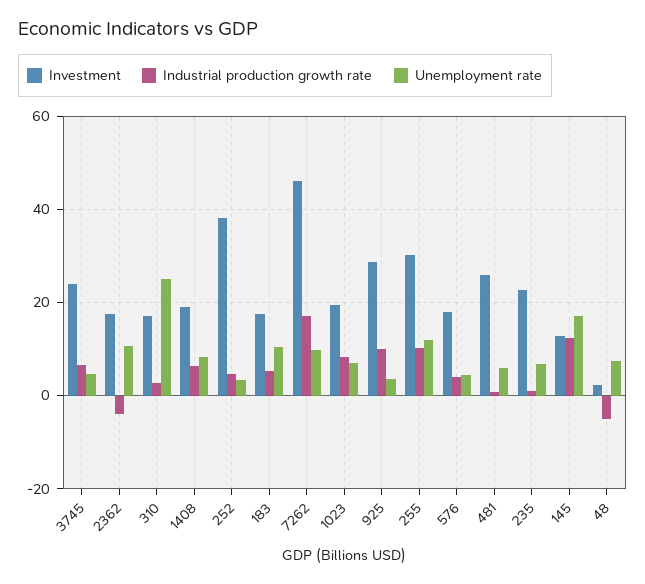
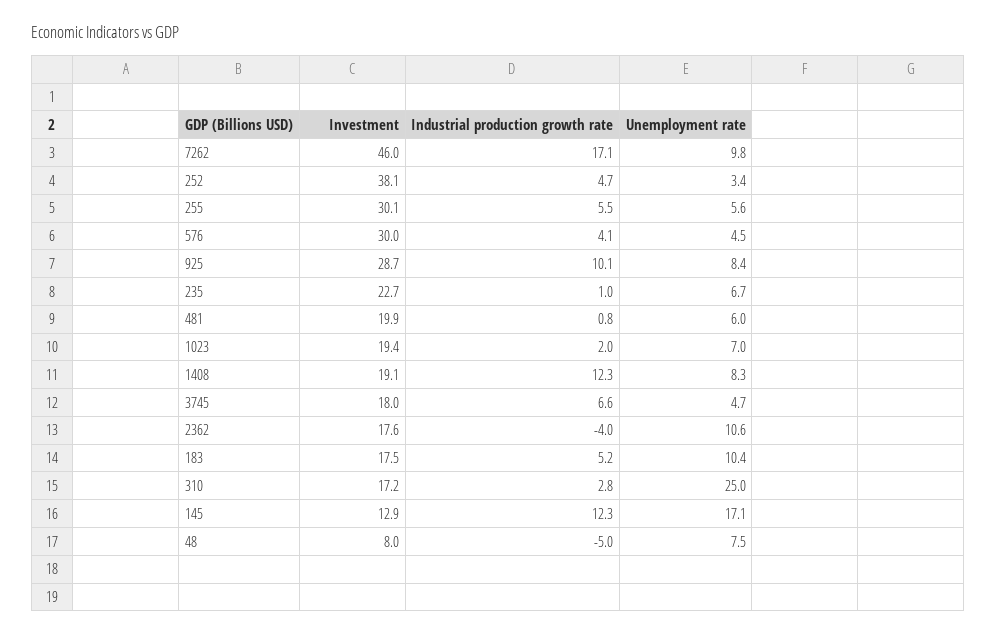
  {
    "Investment": {
-     "3745": 24,
+     "3745": 18,
      "2362": 17.6,
      "310": 17.2,
      "1408": 19.1,
      "252": 38.1,
      "183": 17.5,
      "7262": 46,
      "1023": 19.4,
      "925": 28.7,
      "255": 30.1,
-     "576": 18,
+     "576": 30,
-     "481": 26,
+     "481": 19.9,
      "235": 22.7,
      "145": 12.9,
-     "48": 2
+     "48": 8
    },
    "Industrial production growth rate": {
      "3745": 6.6,
      "2362": -4,
      "310": 2.8,
-     "1408": 6,
+     "1408": 12.3,
      "252": 4.7,
      "183": 5.2,
      "7262": 17.1,
-     "1023": 8,
+     "1023": 2,
      "925": 10.1,
-     "255": 10,
+     "255": 5.5,
      "576": 4.1,
      "481": 0.8,
      "235": 1,
      "145": 12.3,
      "48": -5
    },
    "Unemployment rate": {
      "3745": 4.7,
      "2362": 10.6,
      "310": 25,
      "1408": 8.3,
      "252": 3.4,
      "183": 10.4,
      "7262": 9.8,
      "1023": 7,
-     "925": 4,
+     "925": 8.4,
-     "255": 12,
+     "255": 5.6,
      "576": 4.5,
      "481": 6,
      "235": 6.7,
      "145": 17.1,
      "48": 7.5
    }
  }

